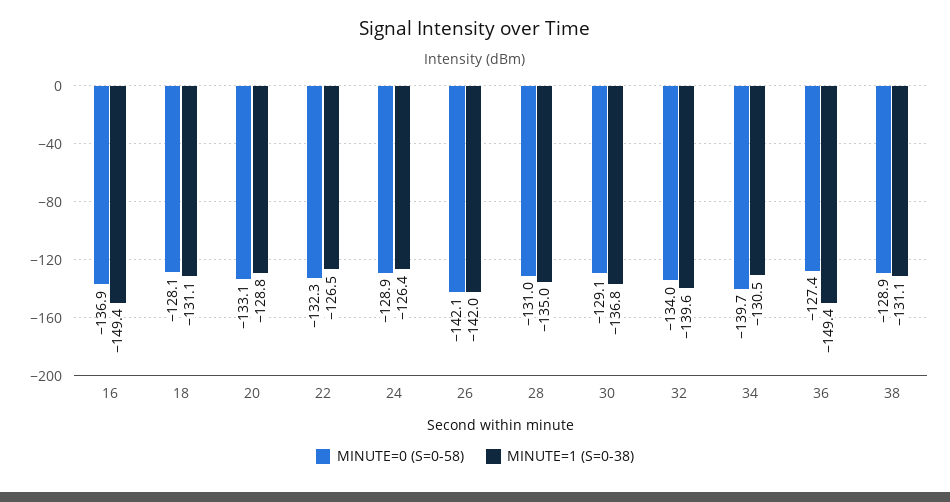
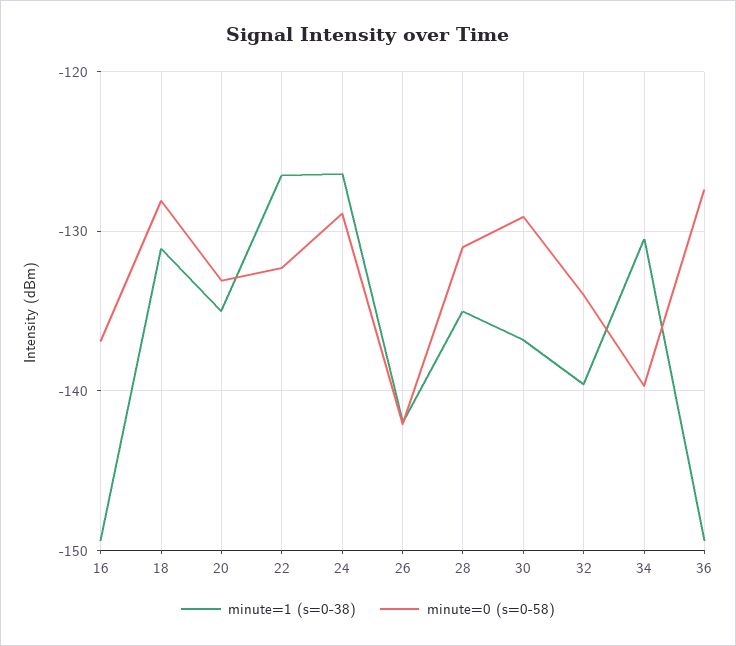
  {
    "MINUTE=0 (S=0-58)": {
      "16": -136.9,
      "18": -128.1,
      "20": -133.1,
      "22": -132.3,
      "24": -128.9,
      "26": -142.1,
      "28": -131,
      "30": -129.1,
      "32": -134,
      "34": -139.7,
-     "36": -127.4,
+     "36": -127.4
-     "38": -128.9
    },
    "MINUTE=1 (S=0-38)": {
      "16": -149.4,
      "18": -131.1,
-     "20": -128.8,
+     "20": -135,
      "22": -126.5,
      "24": -126.4,
      "26": -142,
      "28": -135,
      "30": -136.8,
      "32": -139.6,
      "34": -130.5,
-     "36": -149.4,
+     "36": -149.4
-     "38": -131.1
    }
  }

